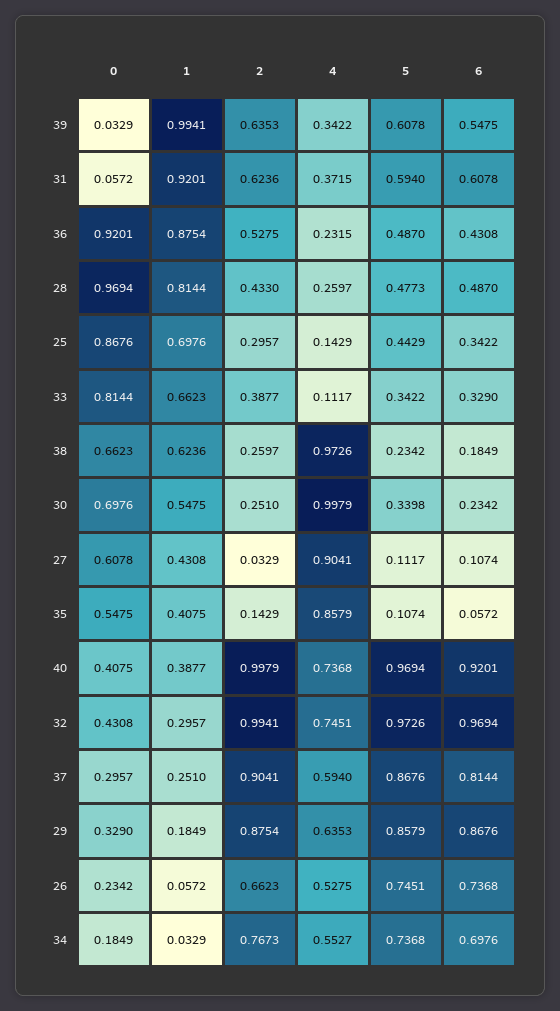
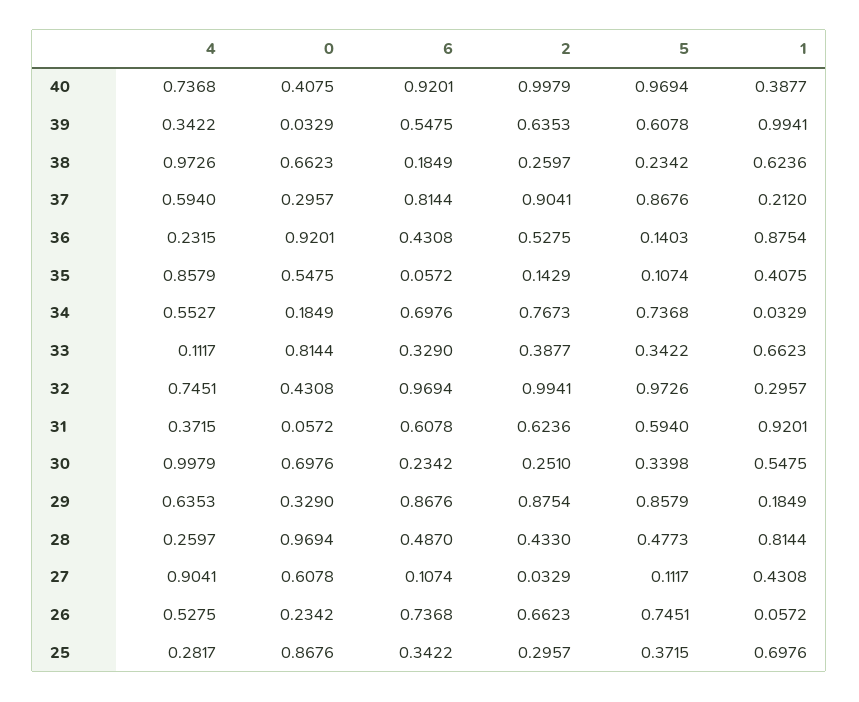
  {
    "0": {
      "39": 0.0329,
      "31": 0.0572,
      "36": 0.9201,
      "28": 0.9694,
      "25": 0.8676,
      "33": 0.8144,
      "38": 0.6623,
      "30": 0.6976,
      "27": 0.6078,
      "35": 0.5475,
      "40": 0.4075,
      "32": 0.4308,
      "37": 0.2957,
      "29": 0.329,
      "26": 0.2342,
      "34": 0.1849
    },
    "1": {
      "39": 0.9941,
      "31": 0.9201,
      "36": 0.8754,
      "28": 0.8144,
      "25": 0.6976,
      "33": 0.6623,
      "38": 0.6236,
      "30": 0.5475,
      "27": 0.4308,
      "35": 0.4075,
      "40": 0.3877,
      "32": 0.2957,
-     "37": 0.251,
+     "37": 0.212,
      "29": 0.1849,
      "26": 0.0572,
      "34": 0.0329
    },
    "2": {
      "39": 0.6353,
      "31": 0.6236,
      "36": 0.5275,
      "28": 0.433,
      "25": 0.2957,
      "33": 0.3877,
      "38": 0.2597,
      "30": 0.251,
      "27": 0.0329,
      "35": 0.1429,
      "40": 0.9979,
      "32": 0.9941,
      "37": 0.9041,
      "29": 0.8754,
      "26": 0.6623,
      "34": 0.7673
    },
    "4": {
      "39": 0.3422,
      "31": 0.3715,
      "36": 0.2315,
      "28": 0.2597,
-     "25": 0.1429,
+     "25": 0.2817,
      "33": 0.1117,
      "38": 0.9726,
      "30": 0.9979,
      "27": 0.9041,
      "35": 0.8579,
      "40": 0.7368,
      "32": 0.7451,
      "37": 0.594,
      "29": 0.6353,
      "26": 0.5275,
      "34": 0.5527
    },
    "5": {
      "39": 0.6078,
      "31": 0.594,
-     "36": 0.487,
+     "36": 0.1403,
      "28": 0.4773,
-     "25": 0.4429,
+     "25": 0.3715,
      "33": 0.3422,
      "38": 0.2342,
      "30": 0.3398,
      "27": 0.1117,
      "35": 0.1074,
      "40": 0.9694,
      "32": 0.9726,
      "37": 0.8676,
      "29": 0.8579,
      "26": 0.7451,
      "34": 0.7368
    },
    "6": {
      "39": 0.5475,
      "31": 0.6078,
      "36": 0.4308,
      "28": 0.487,
      "25": 0.3422,
      "33": 0.329,
      "38": 0.1849,
      "30": 0.2342,
      "27": 0.1074,
      "35": 0.0572,
      "40": 0.9201,
      "32": 0.9694,
      "37": 0.8144,
      "29": 0.8676,
      "26": 0.7368,
      "34": 0.6976
    }
  }

